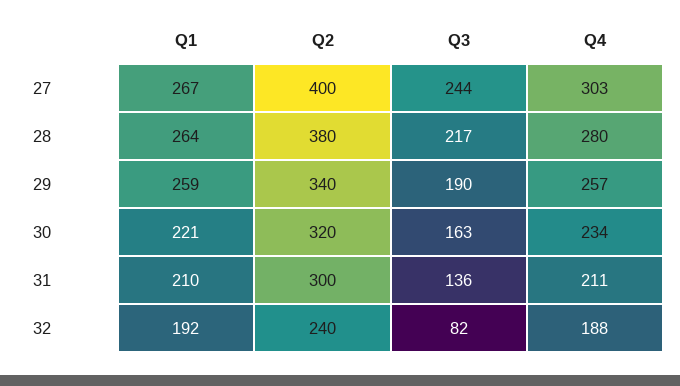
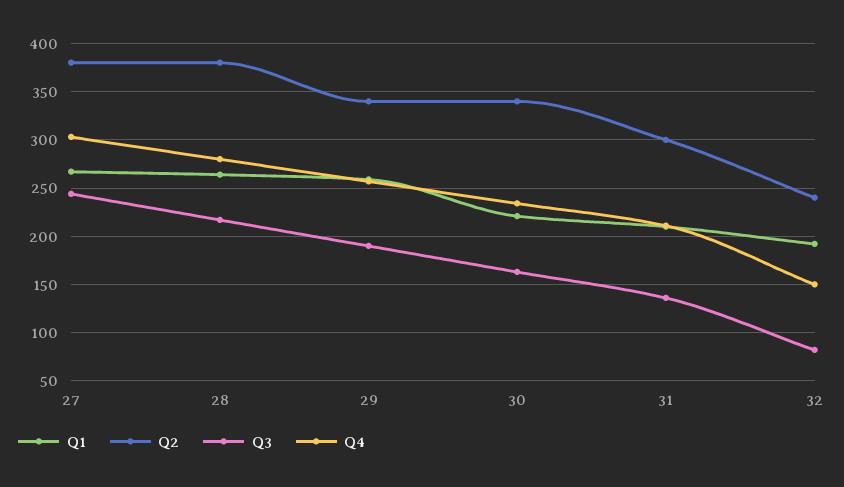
  {
    "Q1": {
      "27": 267,
      "28": 264,
      "29": 259,
      "30": 221,
      "31": 210,
      "32": 192
    },
    "Q2": {
-     "27": 400,
+     "27": 380,
      "28": 380,
      "29": 340,
-     "30": 320,
+     "30": 340,
      "31": 300,
      "32": 240
    },
    "Q3": {
      "27": 244,
      "28": 217,
      "29": 190,
      "30": 163,
      "31": 136,
      "32": 82
    },
    "Q4": {
      "27": 303,
      "28": 280,
      "29": 257,
      "30": 234,
      "31": 211,
-     "32": 188
+     "32": 150
    }
  }

